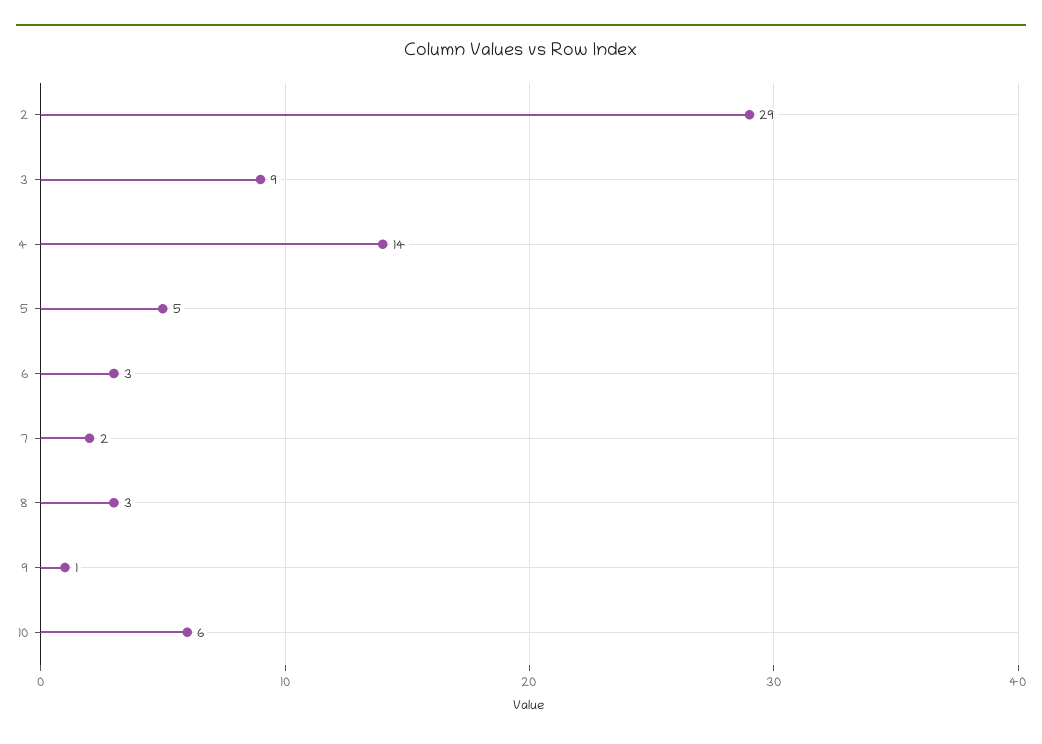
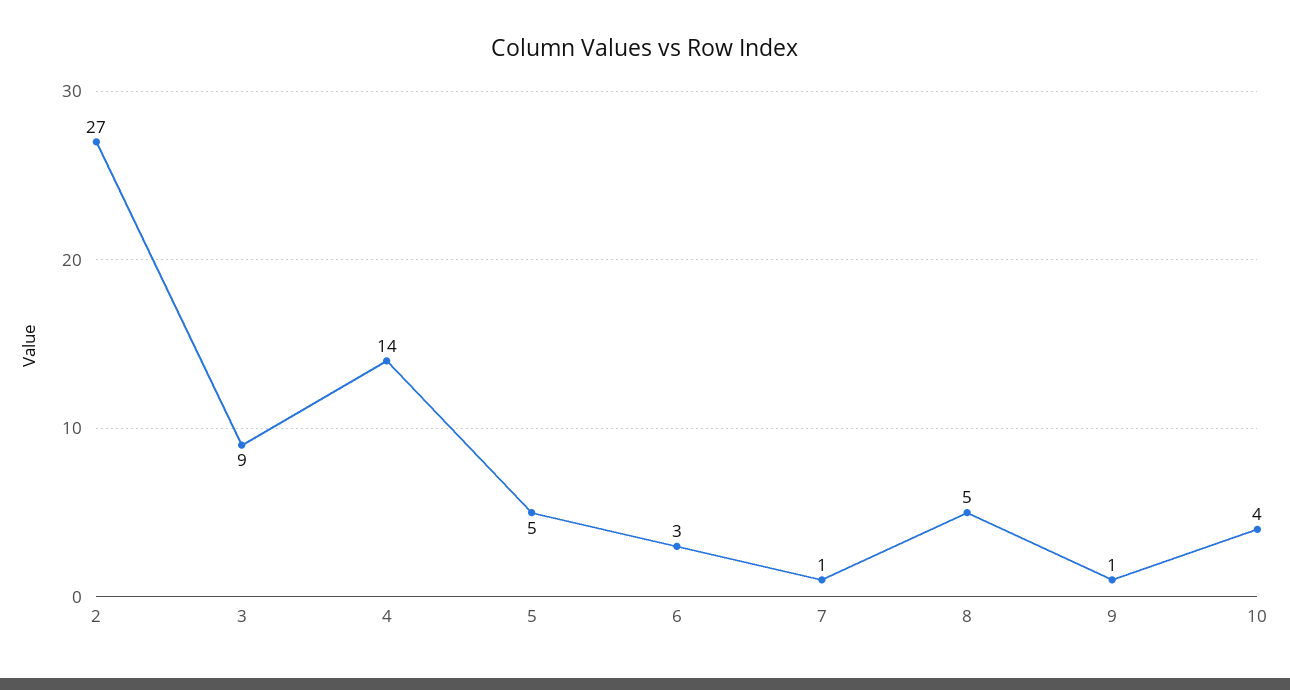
  {
-   "2": 29,
+   "2": 27,
    "3": 9,
    "4": 14,
    "5": 5,
    "6": 3,
-   "7": 2,
+   "7": 1,
-   "8": 3,
+   "8": 5,
    "9": 1,
-   "10": 6
+   "10": 4
  }

